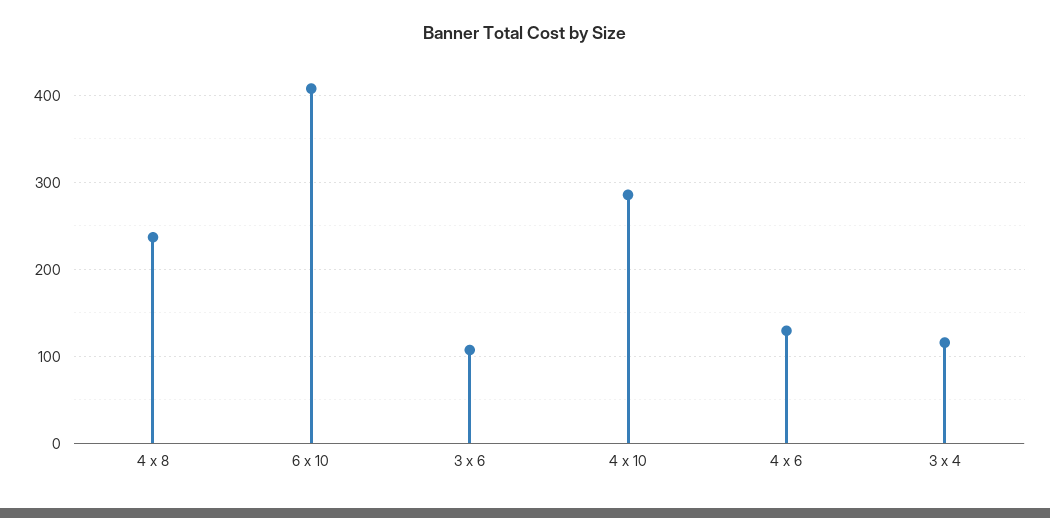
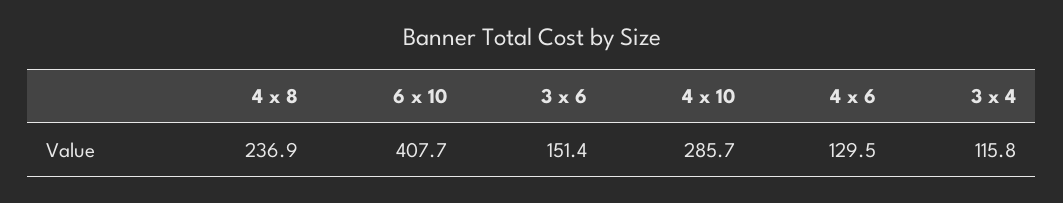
  {
    "4 x 8": 236.9,
    "6 x 10": 407.7,
-   "3 x 6": 110,
+   "3 x 6": 151.4,
    "4 x 10": 285.7,
    "4 x 6": 129.5,
    "3 x 4": 115.8
  }

